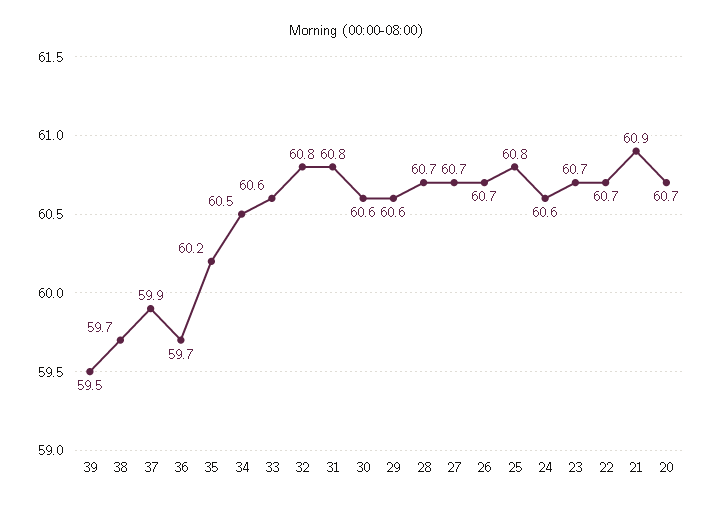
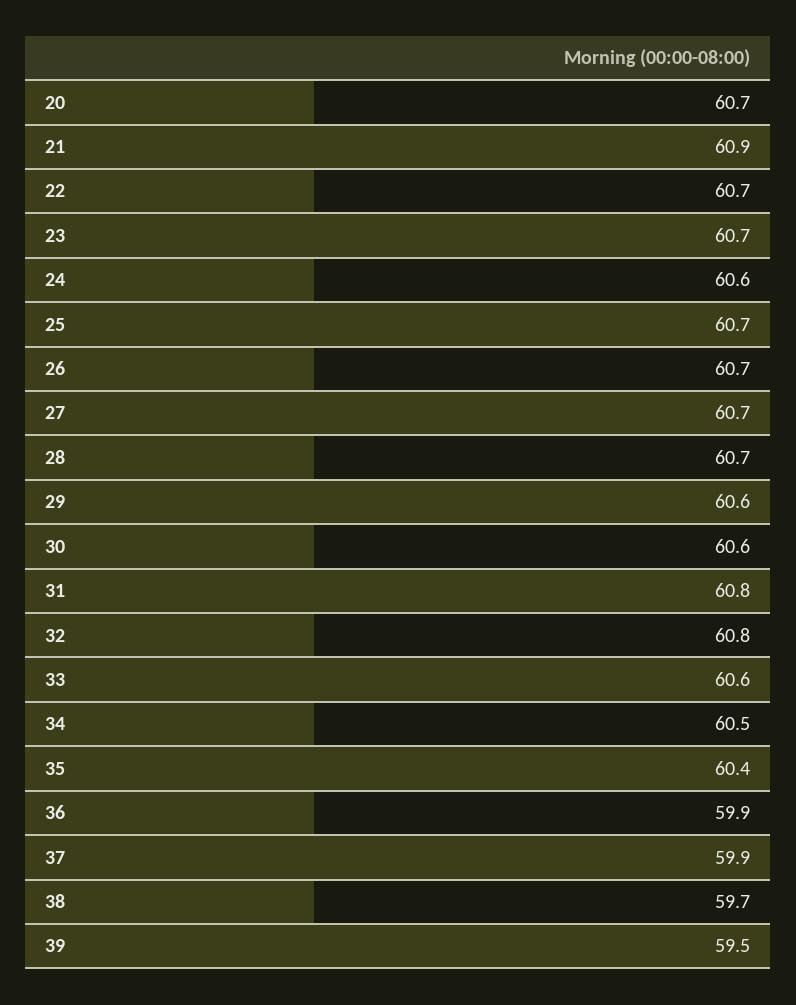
  {
    "39": 59.5,
    "38": 59.7,
    "37": 59.9,
-   "36": 59.7,
+   "36": 59.9,
-   "35": 60.2,
+   "35": 60.4,
    "34": 60.5,
    "33": 60.6,
    "32": 60.8,
    "31": 60.8,
    "30": 60.6,
    "29": 60.6,
    "28": 60.7,
    "27": 60.7,
    "26": 60.7,
-   "25": 60.8,
+   "25": 60.7,
    "24": 60.6,
    "23": 60.7,
    "22": 60.7,
    "21": 60.9,
    "20": 60.7
  }

